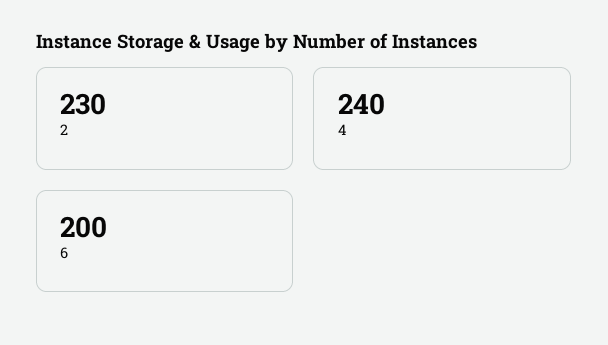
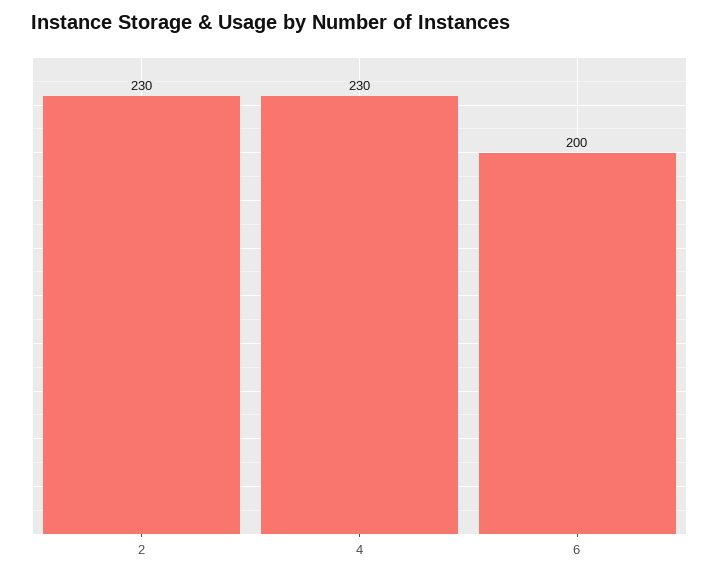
  {
    "2": 230,
-   "4": 240,
+   "4": 230,
    "6": 200
  }

